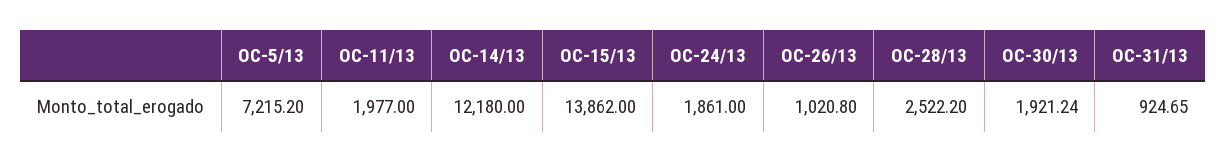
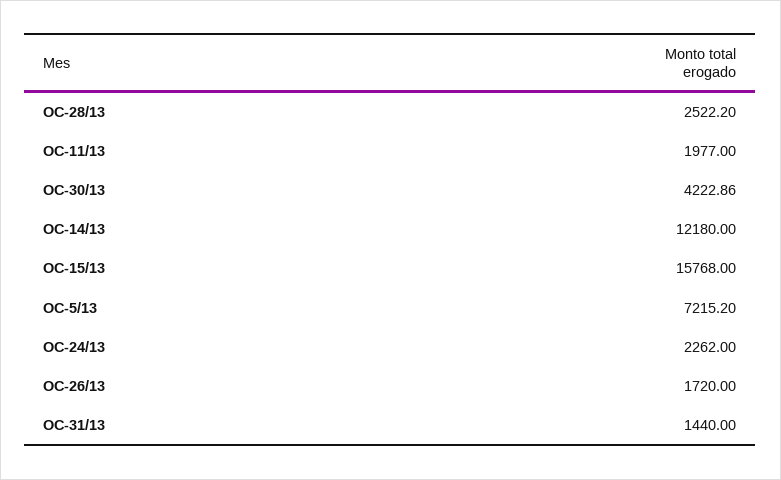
  {
    "OC-5/13": 7215.2,
    "OC-11/13": 1977,
    "OC-14/13": 12180,
-   "OC-15/13": 13862,
+   "OC-15/13": 15768,
-   "OC-24/13": 1861,
+   "OC-24/13": 2262,
-   "OC-26/13": 1020.8,
+   "OC-26/13": 1720,
    "OC-28/13": 2522.2,
-   "OC-30/13": 1921.24,
+   "OC-30/13": 4222.86,
-   "OC-31/13": 924.65
+   "OC-31/13": 1440
  }

